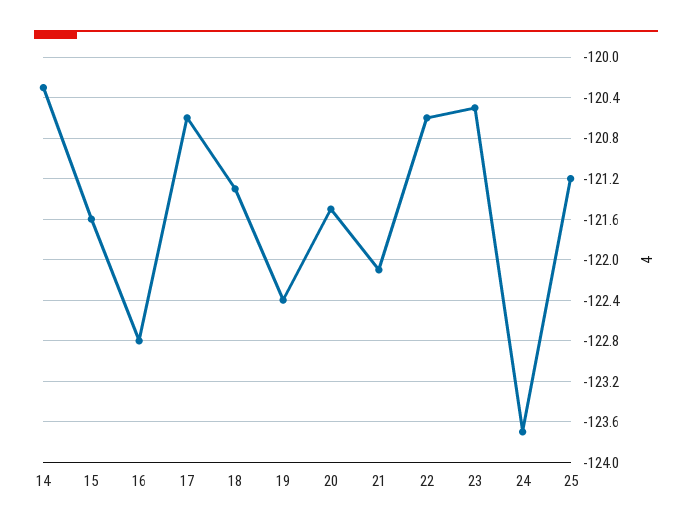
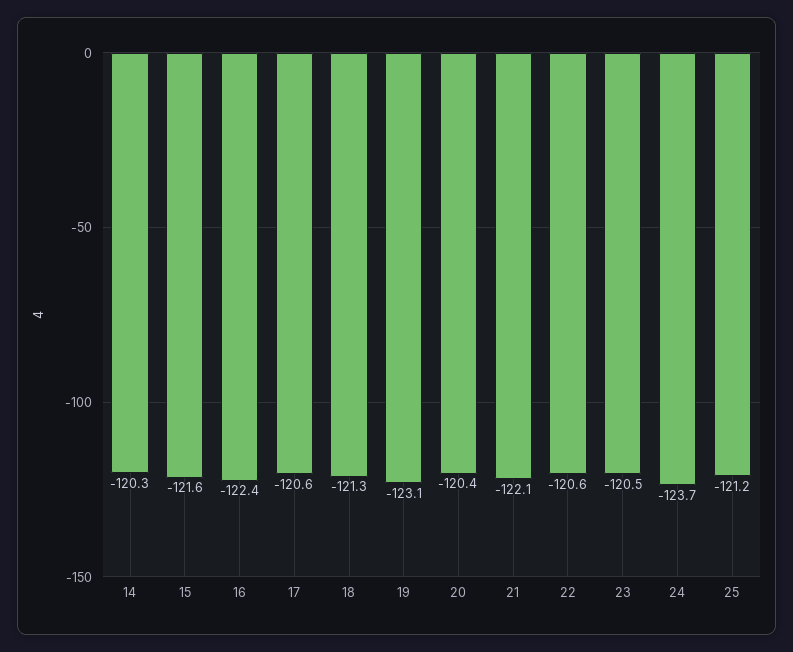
  {
    "14": -120.3,
    "15": -121.6,
-   "16": -122.8,
+   "16": -122.4,
    "17": -120.6,
    "18": -121.3,
-   "19": -122.4,
+   "19": -123.1,
-   "20": -121.5,
+   "20": -120.4,
    "21": -122.1,
    "22": -120.6,
    "23": -120.5,
    "24": -123.7,
    "25": -121.2
  }

